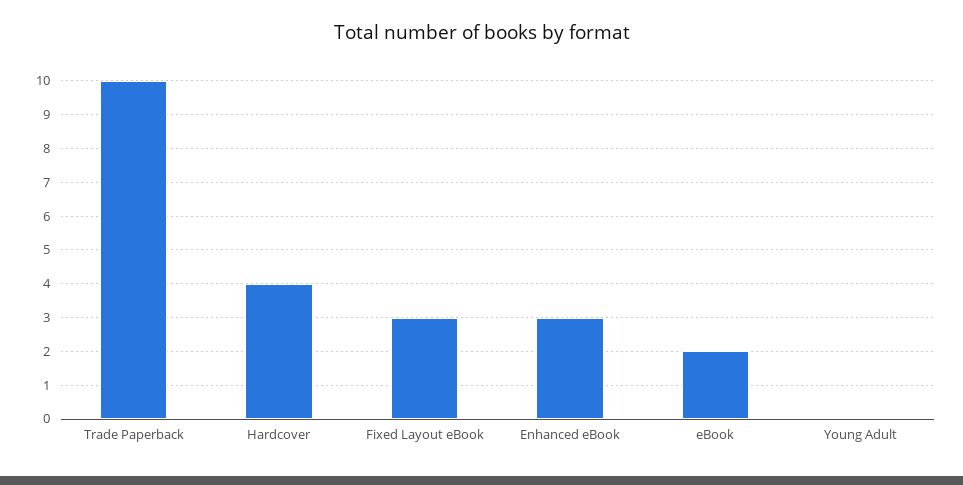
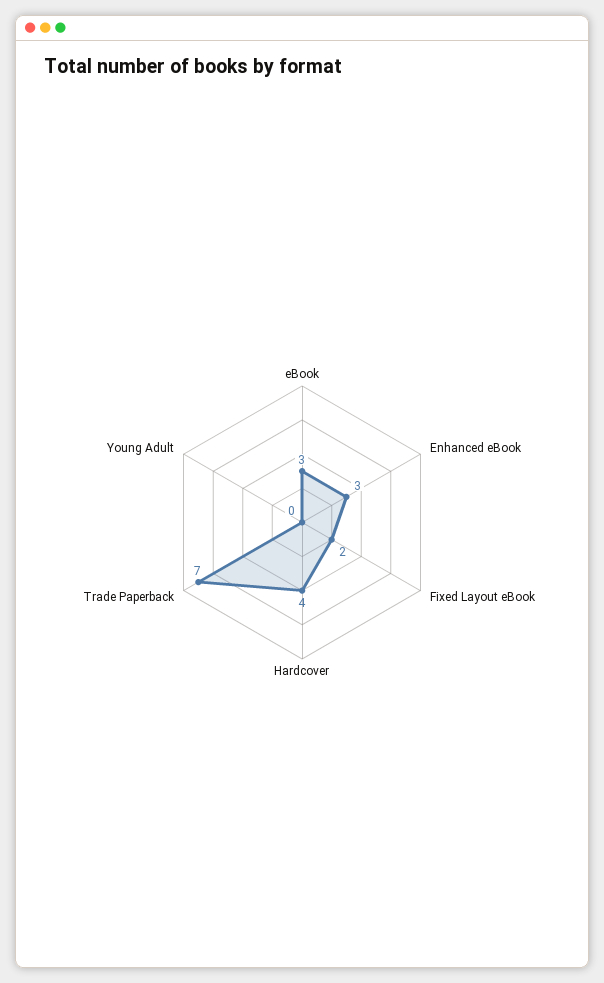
  {
-   "Trade Paperback": 10,
+   "Trade Paperback": 7,
    "Hardcover": 4,
-   "Fixed Layout eBook": 3,
+   "Fixed Layout eBook": 2,
    "Enhanced eBook": 3,
-   "eBook": 2,
+   "eBook": 3,
    "Young Adult": 0
  }

